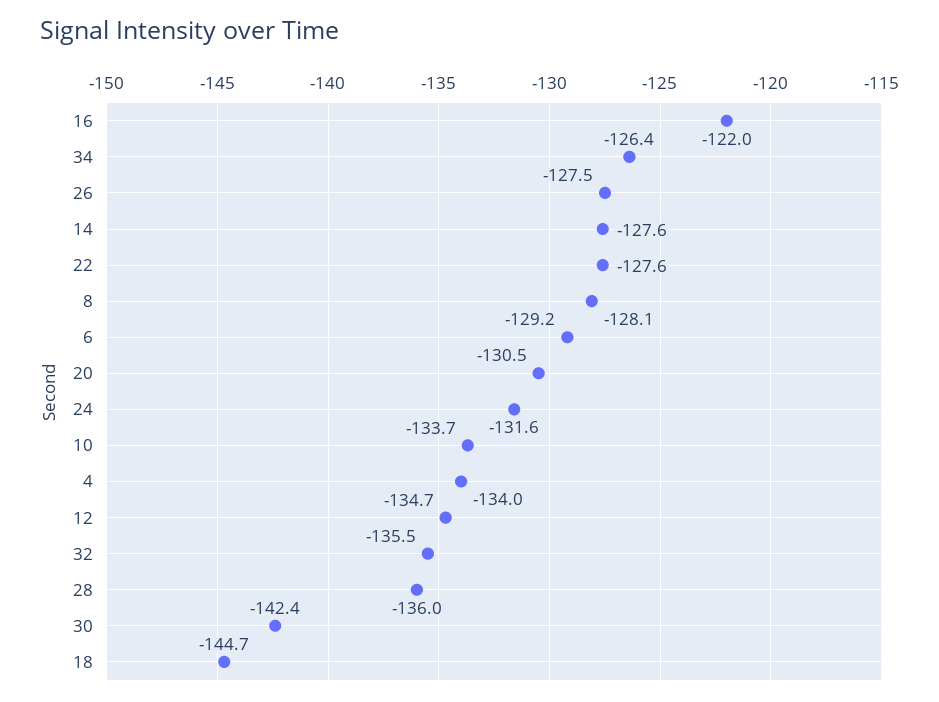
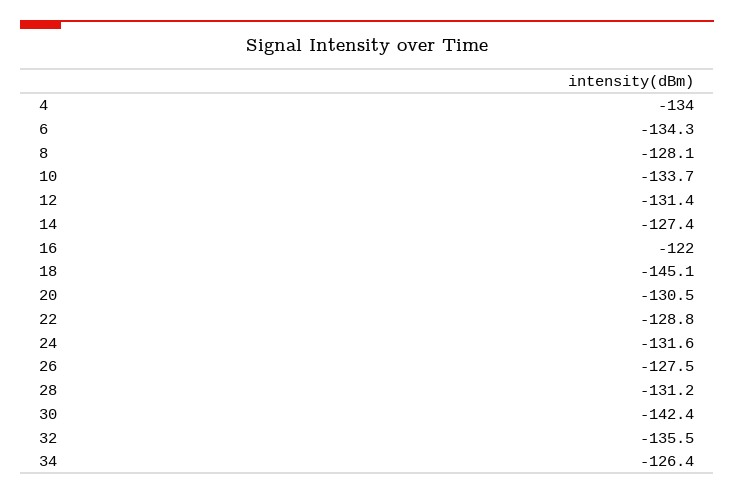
  {
    "16": -122,
    "34": -126.4,
    "26": -127.5,
-   "14": -127.6,
+   "14": -127.4,
-   "22": -127.6,
+   "22": -128.8,
    "8": -128.1,
-   "6": -129.2,
+   "6": -134.3,
    "20": -130.5,
    "24": -131.6,
    "10": -133.7,
    "4": -134,
-   "12": -134.7,
+   "12": -131.4,
    "32": -135.5,
-   "28": -136,
+   "28": -131.2,
    "30": -142.4,
-   "18": -144.7
+   "18": -145.1
  }

